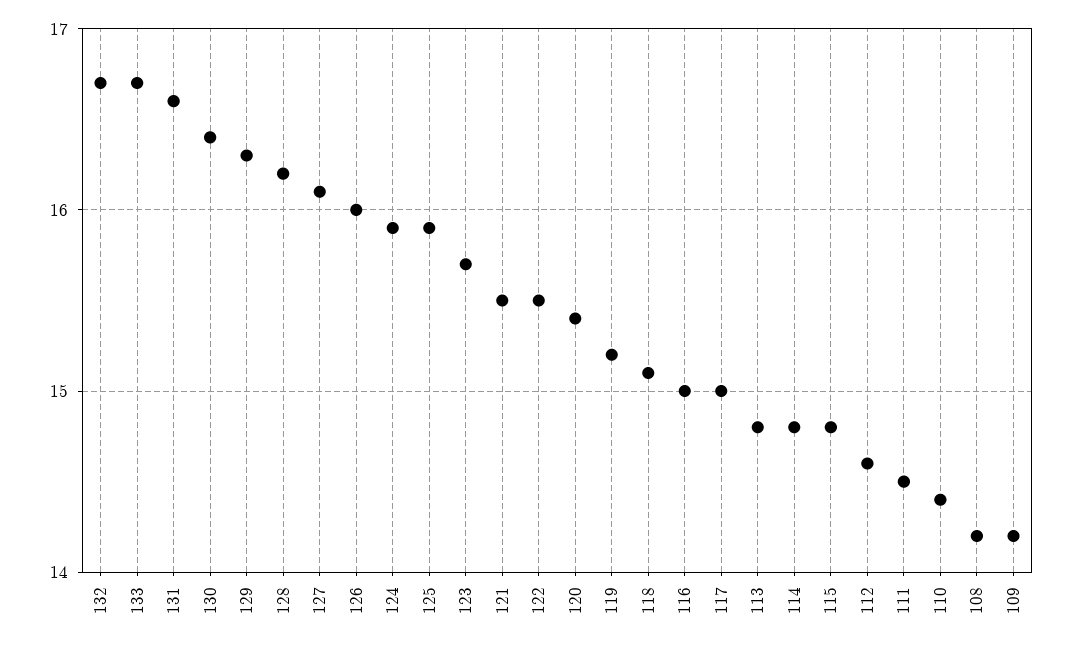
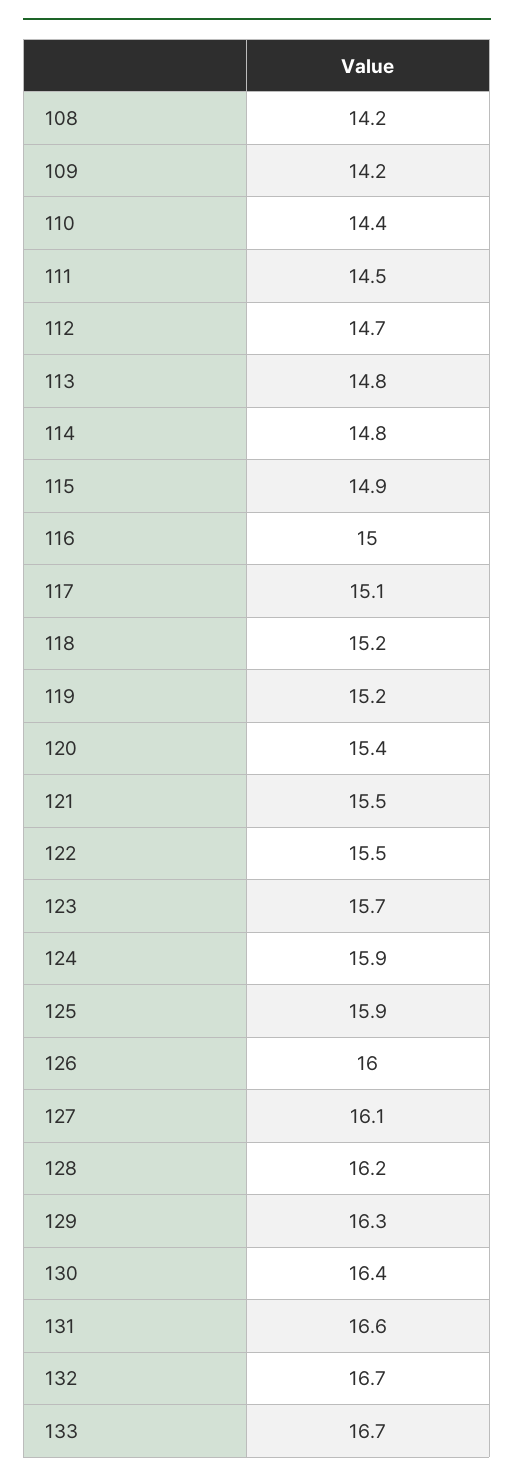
  {
    "132": 16.7,
    "133": 16.7,
    "131": 16.6,
    "130": 16.4,
    "129": 16.3,
    "128": 16.2,
    "127": 16.1,
    "126": 16,
    "124": 15.9,
    "125": 15.9,
    "123": 15.7,
    "121": 15.5,
    "122": 15.5,
    "120": 15.4,
    "119": 15.2,
-   "118": 15.1,
+   "118": 15.2,
    "116": 15,
-   "117": 15,
+   "117": 15.1,
    "113": 14.8,
    "114": 14.8,
-   "115": 14.8,
+   "115": 14.9,
-   "112": 14.6,
+   "112": 14.7,
    "111": 14.5,
    "110": 14.4,
    "108": 14.2,
    "109": 14.2
  }

